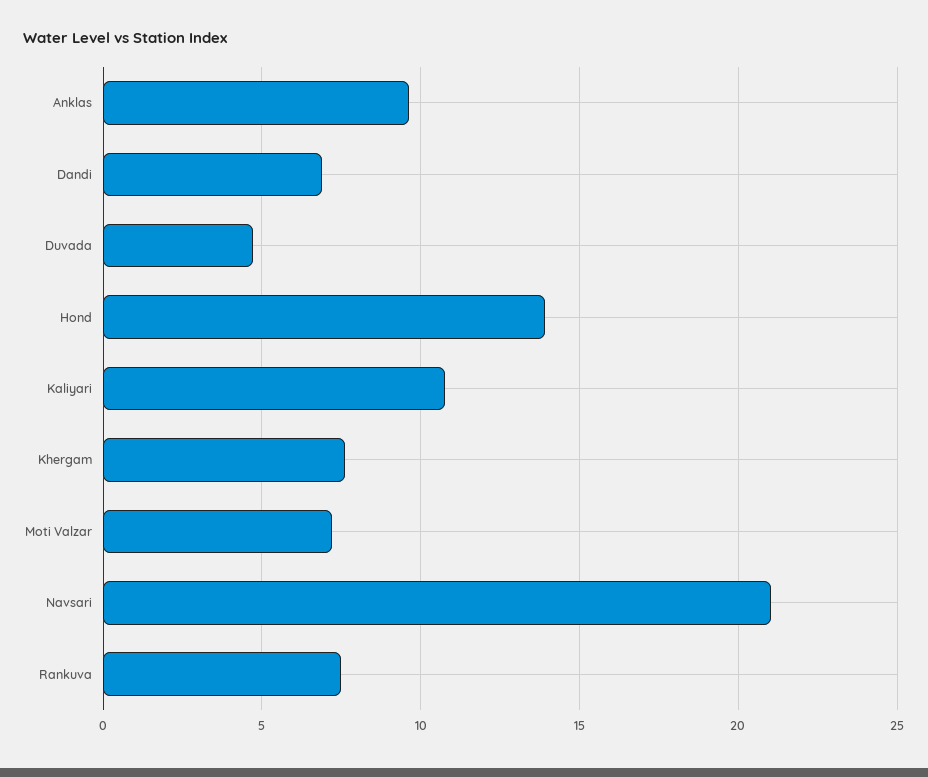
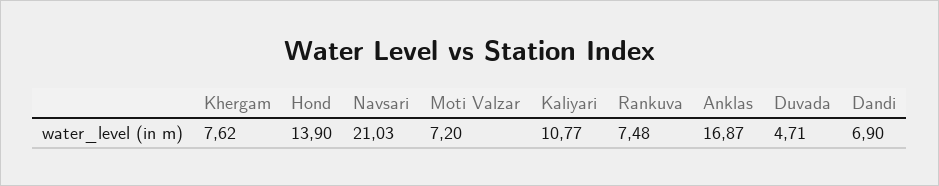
  {
-   "Anklas": 9.5,
+   "Anklas": 16.87,
    "Dandi": 6.9,
    "Duvada": 4.71,
    "Hond": 13.9,
    "Kaliyari": 10.77,
    "Khergam": 7.62,
    "Moti Valzar": 7.2,
    "Navsari": 21.03,
    "Rankuva": 7.48
  }

